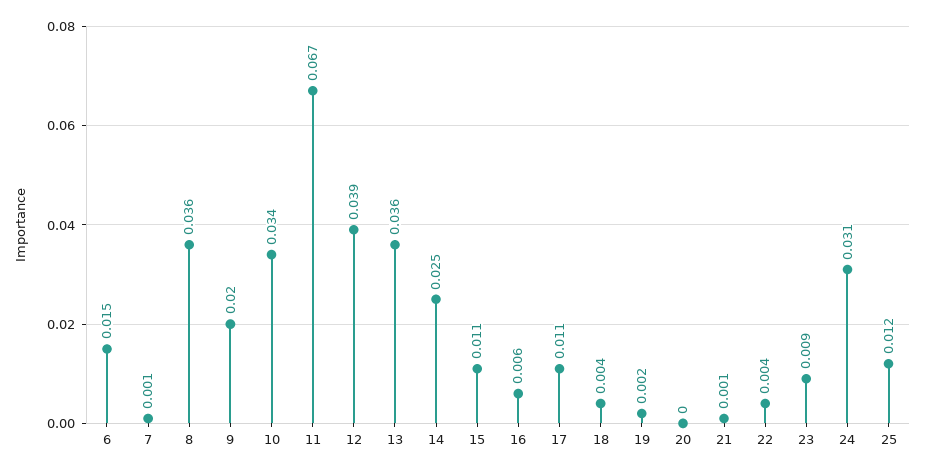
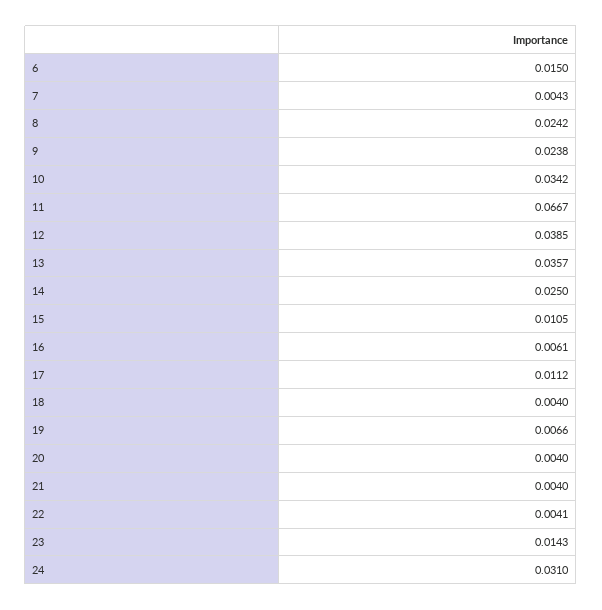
  {
    "6": 0.015,
-   "7": 0.001,
+   "7": 0.0043,
-   "8": 0.036,
+   "8": 0.0242,
-   "9": 0.02,
+   "9": 0.0238,
    "10": 0.0342,
    "11": 0.0667,
    "12": 0.0385,
    "13": 0.0357,
    "14": 0.025,
    "15": 0.0105,
    "16": 0.0061,
    "17": 0.0112,
    "18": 0.004,
-   "19": 0.002,
+   "19": 0.0066,
-   "20": 0,
+   "20": 0.004,
-   "21": 0.001,
+   "21": 0.004,
    "22": 0.0041,
-   "23": 0.009,
+   "23": 0.0143,
-   "24": 0.031,
+   "24": 0.031
-   "25": 0.012
  }

